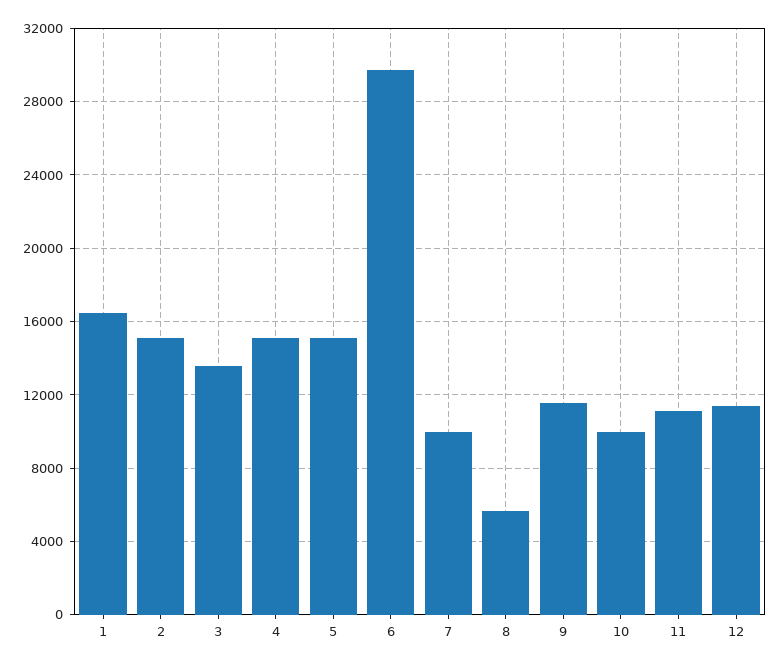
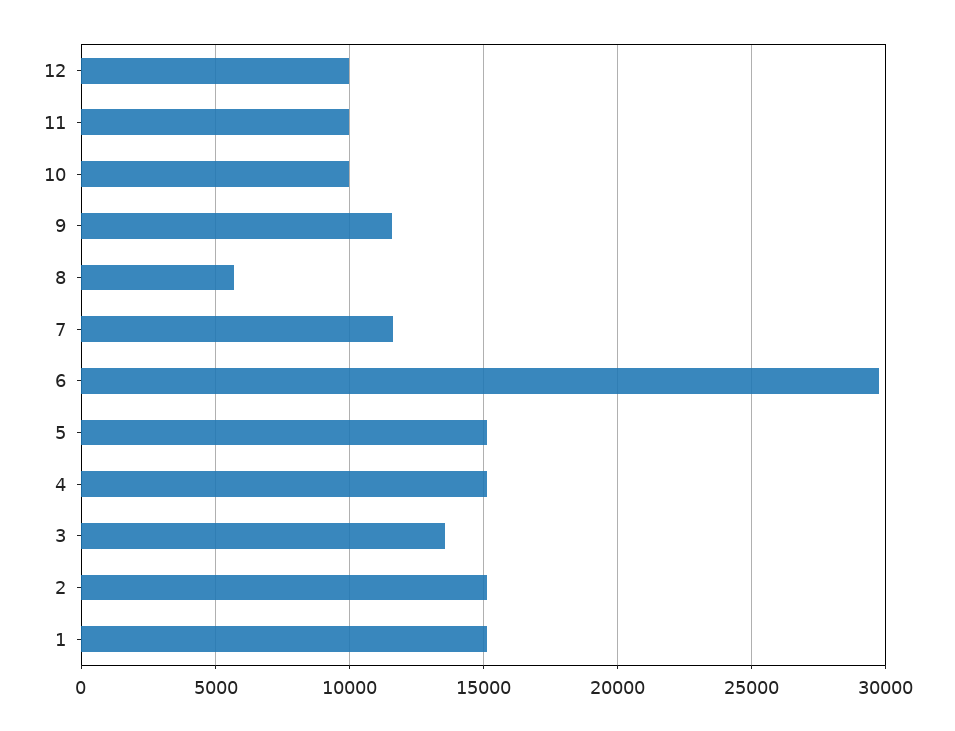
  {
-   "1": 16500,
+   "1": 15000,
    "2": 15000,
    "3": 13500,
    "4": 15000,
    "5": 15000,
    "6": 29500,
-   "7": 10000,
+   "7": 11500,
    "8": 5500,
    "9": 11500,
    "10": 10000,
-   "11": 11000,
+   "11": 10000,
-   "12": 11500
+   "12": 10000
  }

